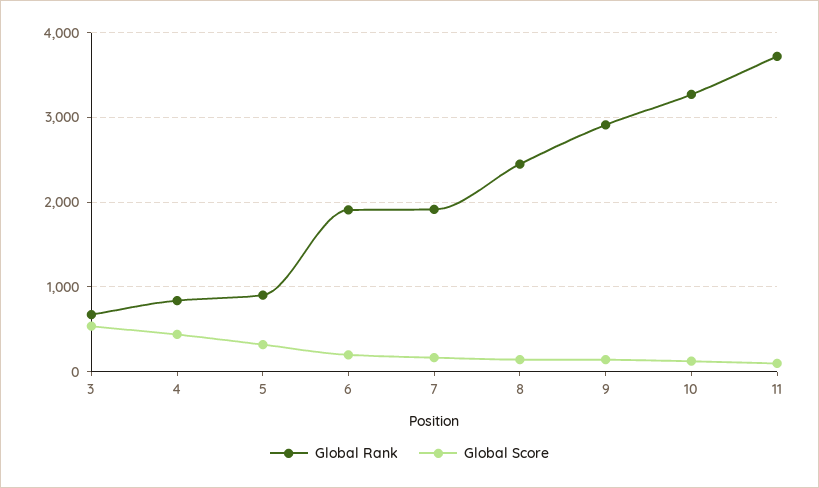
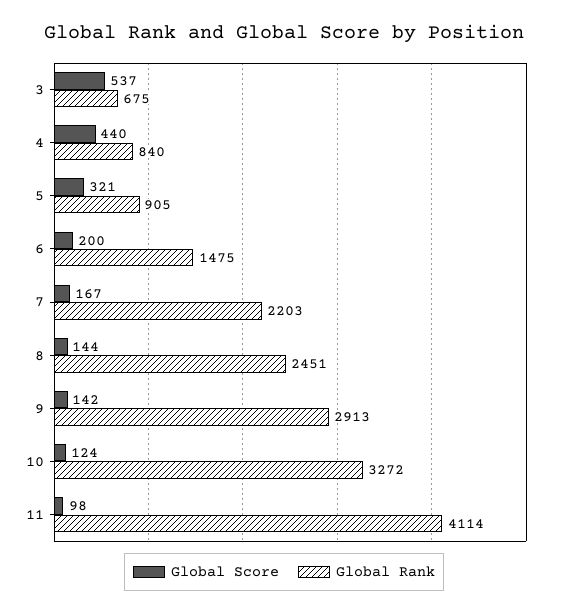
  {
    "Global Rank": {
      "3": 675,
      "4": 840,
      "5": 905,
-     "6": 1900,
+     "6": 1475,
-     "7": 1900,
+     "7": 2203,
      "8": 2451,
      "9": 2913,
      "10": 3272,
-     "11": 3700
+     "11": 4114
    },
    "Global Score": {
      "3": 537,
      "4": 440,
      "5": 321,
      "6": 200,
      "7": 167,
      "8": 144,
      "9": 142,
      "10": 124,
      "11": 98
    }
  }

